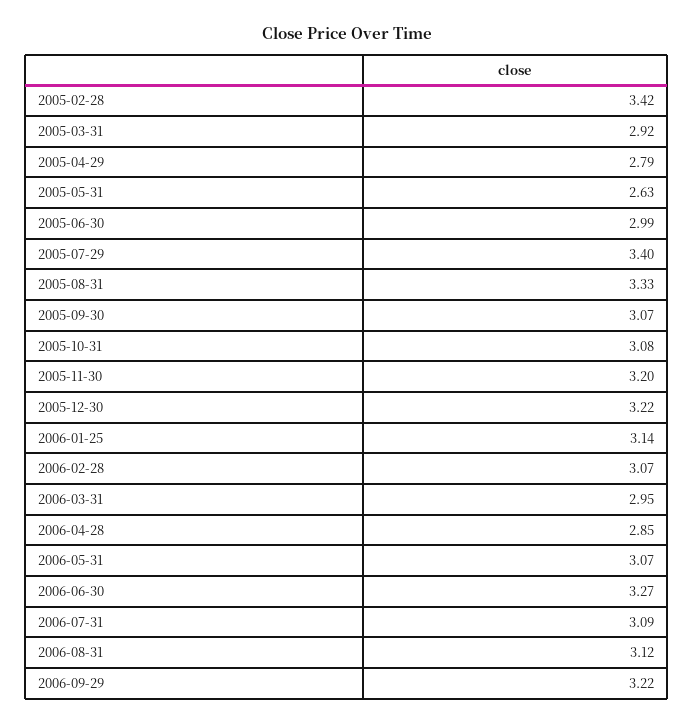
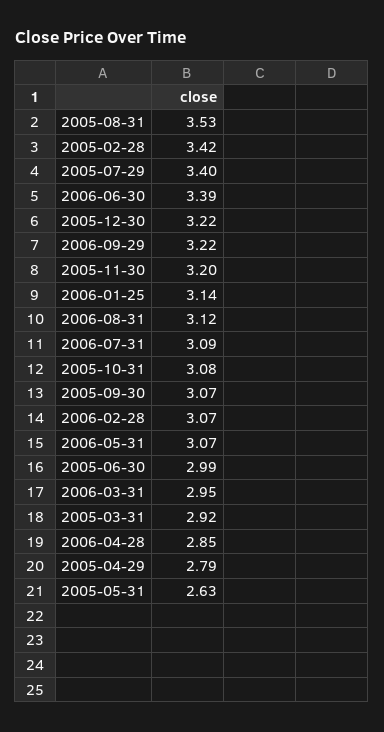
  {
    "2005-02-28": 3.42,
    "2005-03-31": 2.92,
    "2005-04-29": 2.79,
    "2005-05-31": 2.63,
    "2005-06-30": 2.99,
    "2005-07-29": 3.4,
-   "2005-08-31": 3.33,
+   "2005-08-31": 3.53,
    "2005-09-30": 3.07,
    "2005-10-31": 3.08,
    "2005-11-30": 3.2,
    "2005-12-30": 3.22,
    "2006-01-25": 3.14,
    "2006-02-28": 3.07,
    "2006-03-31": 2.95,
    "2006-04-28": 2.85,
    "2006-05-31": 3.07,
-   "2006-06-30": 3.27,
+   "2006-06-30": 3.39,
    "2006-07-31": 3.09,
    "2006-08-31": 3.12,
    "2006-09-29": 3.22
  }

